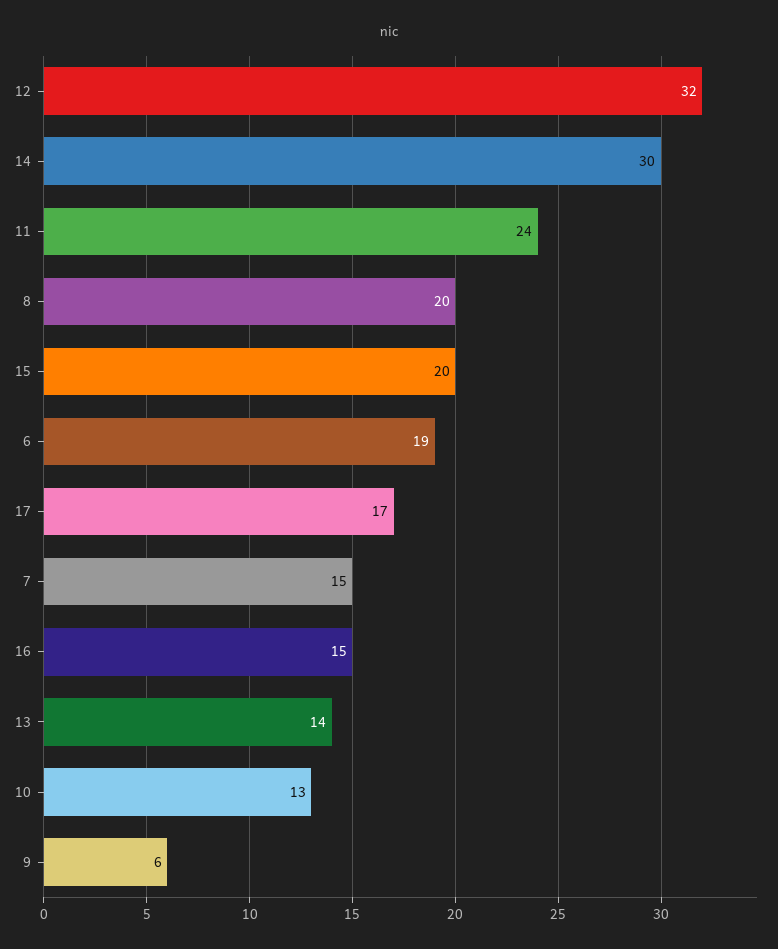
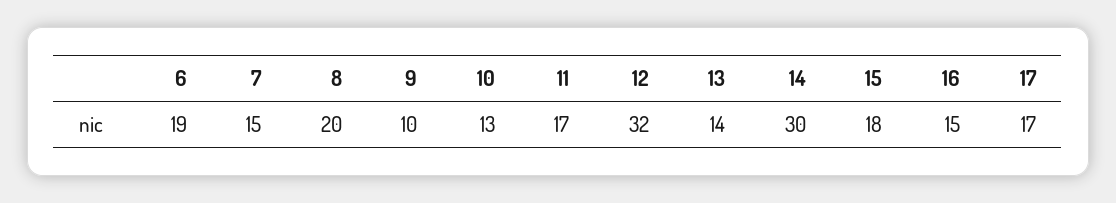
  {
    "12": 32,
    "14": 30,
-   "11": 24,
+   "11": 17,
    "8": 20,
-   "15": 20,
+   "15": 18,
    "6": 19,
    "17": 17,
    "7": 15,
    "16": 15,
    "13": 14,
    "10": 13,
-   "9": 6
+   "9": 10
  }

